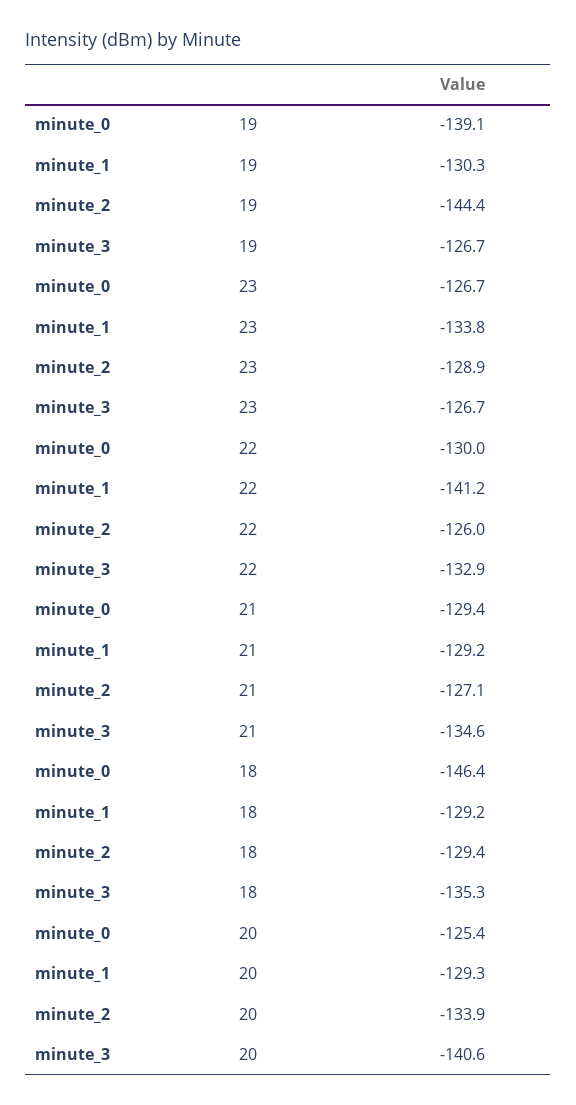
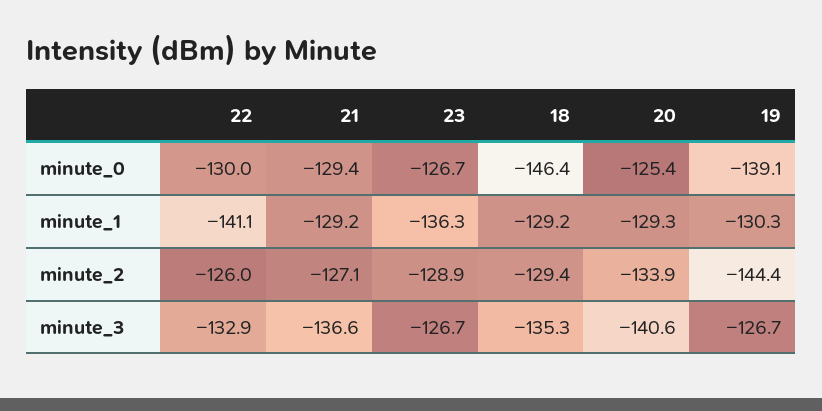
  {
    "minute_0": {
      "19": -139.1,
      "23": -126.7,
      "22": -130,
      "21": -129.4,
      "18": -146.4,
      "20": -125.4
    },
    "minute_1": {
      "19": -130.3,
-     "23": -133.8,
+     "23": -136.3,
-     "22": -141.2,
+     "22": -141.1,
      "21": -129.2,
      "18": -129.2,
      "20": -129.3
    },
    "minute_2": {
      "19": -144.4,
      "23": -128.9,
      "22": -126,
      "21": -127.1,
      "18": -129.4,
      "20": -133.9
    },
    "minute_3": {
      "19": -126.7,
      "23": -126.7,
      "22": -132.9,
-     "21": -134.6,
+     "21": -136.6,
      "18": -135.3,
      "20": -140.6
    }
  }

